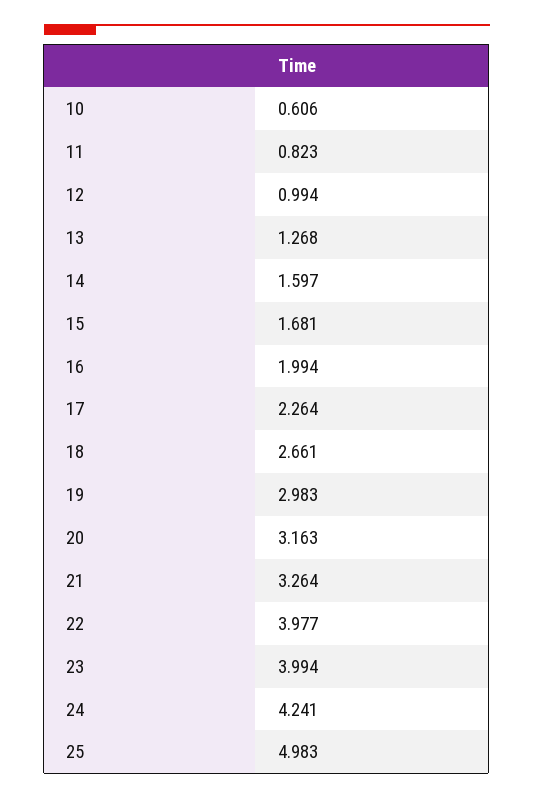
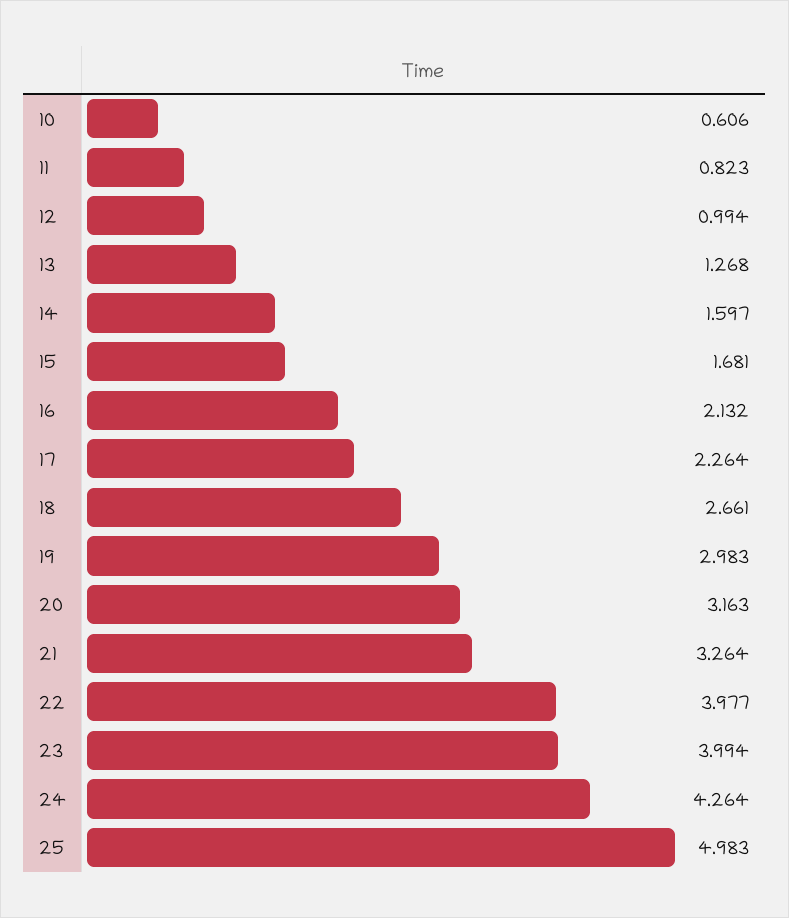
  {
    "10": 0.606,
    "11": 0.823,
    "12": 0.994,
    "13": 1.268,
    "14": 1.597,
    "15": 1.681,
-   "16": 1.994,
+   "16": 2.132,
    "17": 2.264,
    "18": 2.661,
    "19": 2.983,
    "20": 3.163,
    "21": 3.264,
    "22": 3.977,
    "23": 3.994,
-   "24": 4.241,
+   "24": 4.264,
    "25": 4.983
  }

